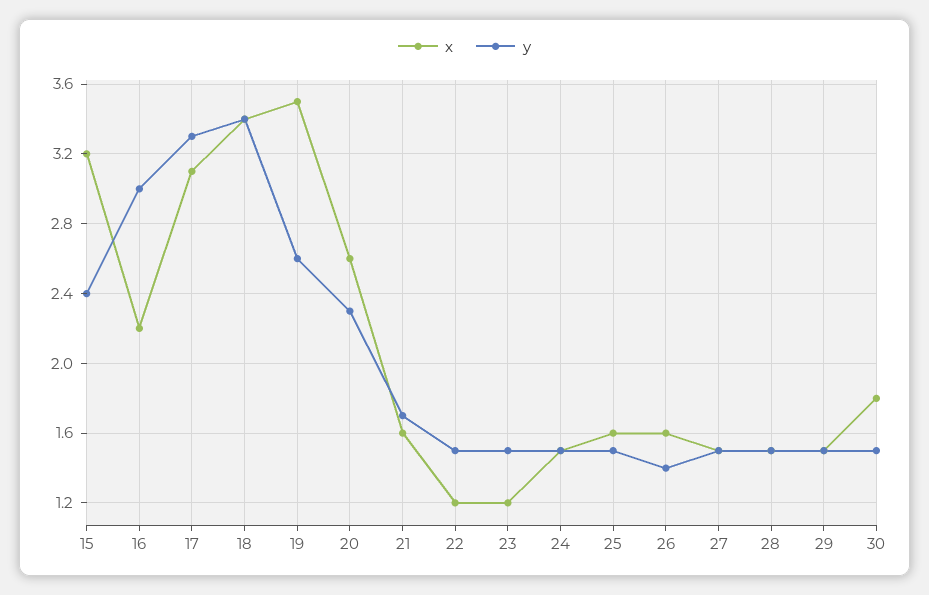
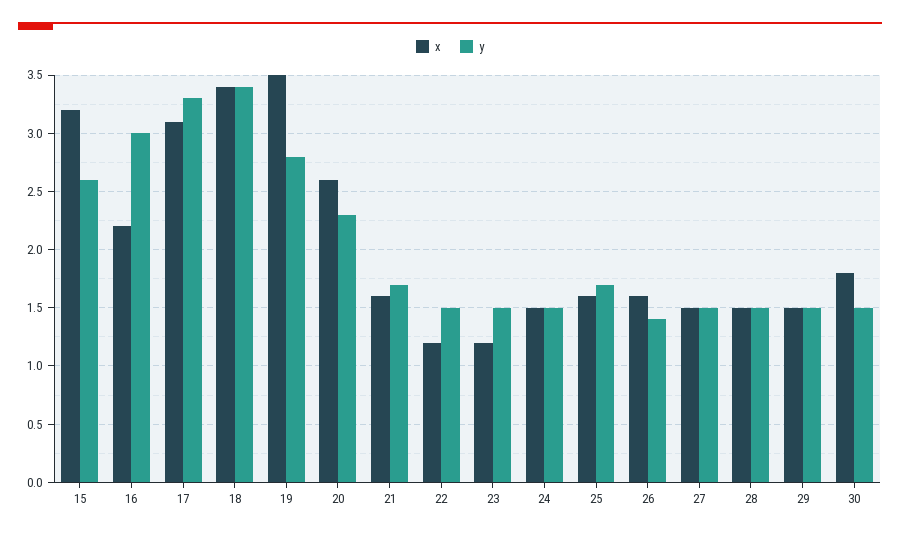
  {
    "x": {
      "15": 3.2,
      "16": 2.2,
      "17": 3.1,
      "18": 3.4,
      "19": 3.5,
      "20": 2.6,
      "21": 1.6,
      "22": 1.2,
      "23": 1.2,
      "24": 1.5,
      "25": 1.6,
      "26": 1.6,
      "27": 1.5,
      "28": 1.5,
      "29": 1.5,
      "30": 1.8
    },
    "y": {
-     "15": 2.4,
+     "15": 2.6,
      "16": 3,
      "17": 3.3,
      "18": 3.4,
-     "19": 2.6,
+     "19": 2.8,
      "20": 2.3,
      "21": 1.7,
      "22": 1.5,
      "23": 1.5,
      "24": 1.5,
-     "25": 1.5,
+     "25": 1.7,
      "26": 1.4,
      "27": 1.5,
      "28": 1.5,
      "29": 1.5,
      "30": 1.5
    }
  }

